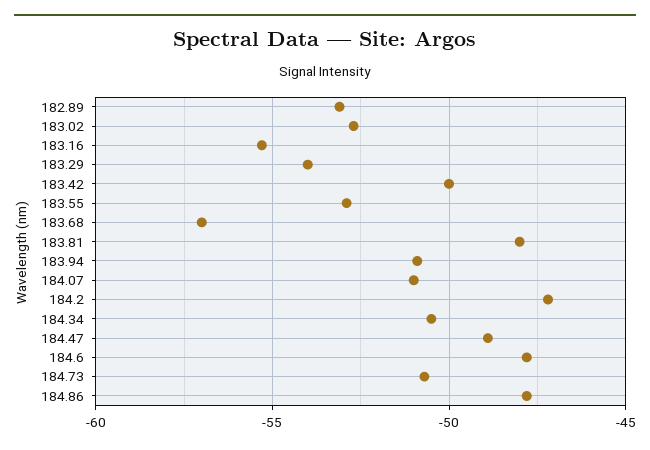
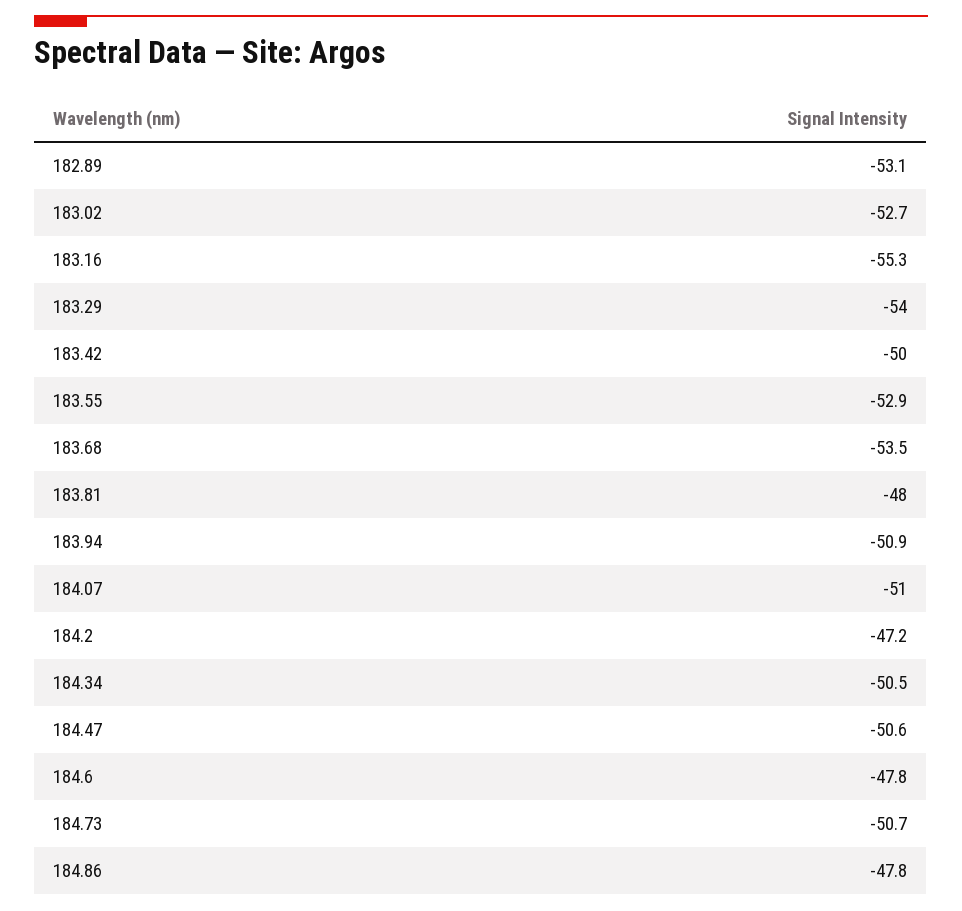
  {
    "182.89": -53.1,
    "183.02": -52.7,
    "183.16": -55.3,
    "183.29": -54,
    "183.42": -50,
    "183.55": -52.9,
-   "183.68": -57,
+   "183.68": -53.5,
    "183.81": -48,
    "183.94": -50.9,
    "184.07": -51,
    "184.2": -47.2,
    "184.34": -50.5,
-   "184.47": -49,
+   "184.47": -50.6,
    "184.6": -47.8,
    "184.73": -50.7,
    "184.86": -47.8
  }

